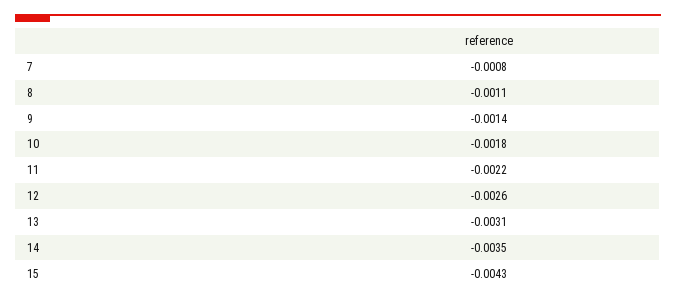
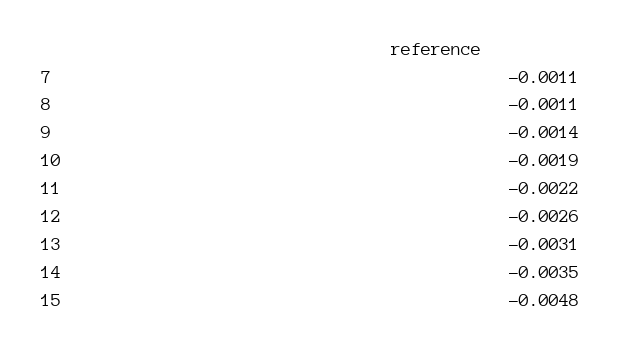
  {
-   "7": -0.0008,
+   "7": -0.0011,
    "8": -0.0011,
    "9": -0.0014,
-   "10": -0.0018,
+   "10": -0.0019,
    "11": -0.0022,
    "12": -0.0026,
    "13": -0.0031,
    "14": -0.0035,
-   "15": -0.0043
+   "15": -0.0048
  }

